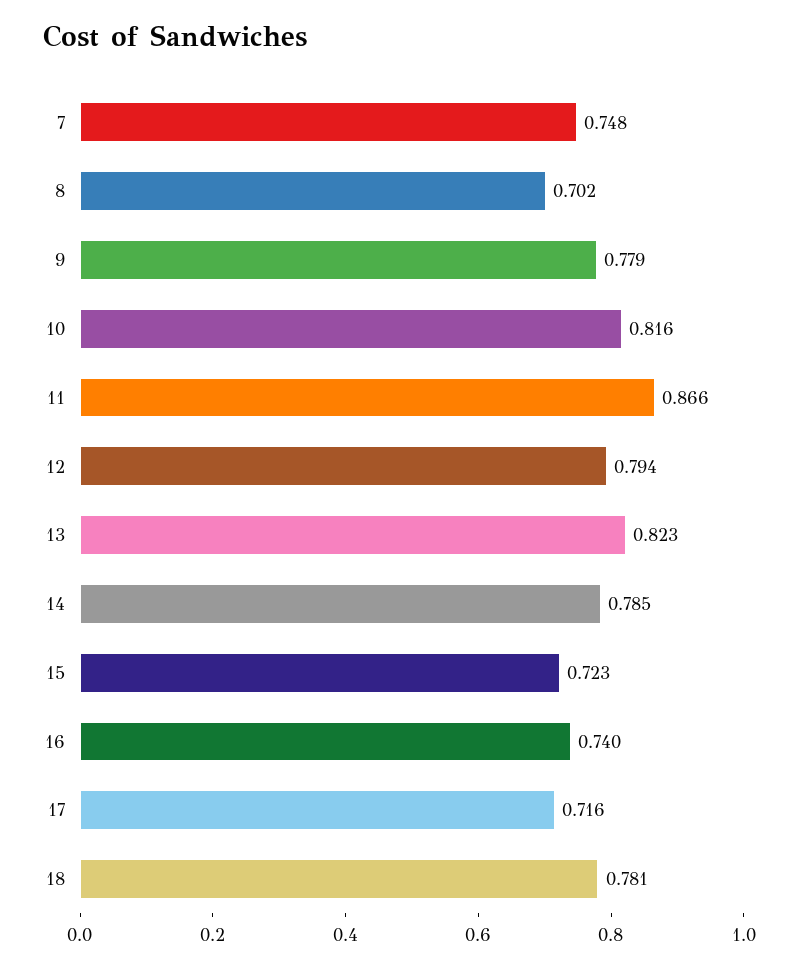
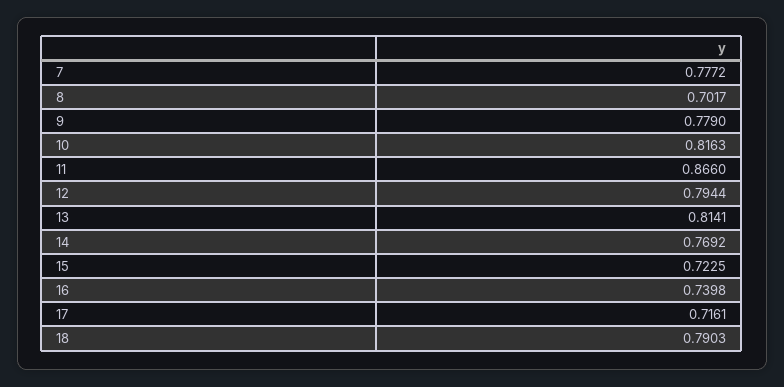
  {
-   "7": 0.748,
+   "7": 0.7772,
    "8": 0.7017,
    "9": 0.779,
    "10": 0.8163,
    "11": 0.866,
    "12": 0.7944,
-   "13": 0.823,
+   "13": 0.8141,
-   "14": 0.785,
+   "14": 0.7692,
    "15": 0.7225,
    "16": 0.7398,
    "17": 0.7161,
-   "18": 0.781
+   "18": 0.7903
  }

